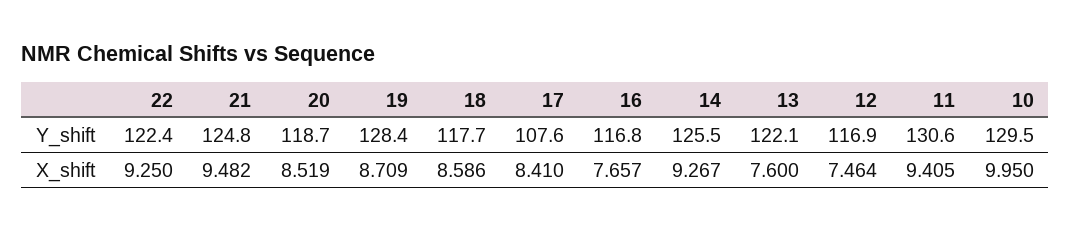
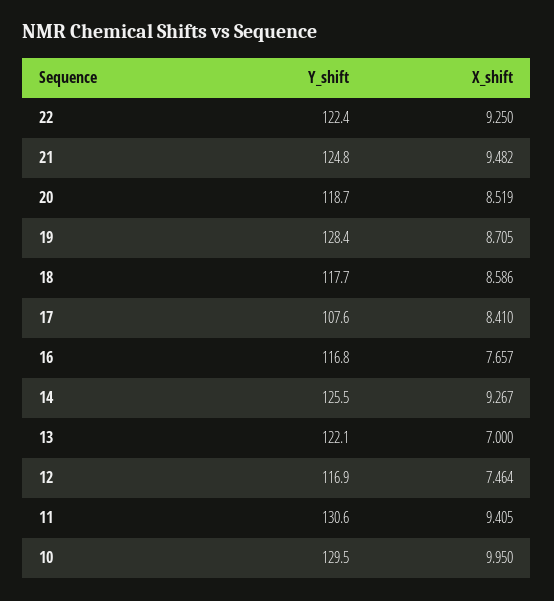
  {
    "22": {
      "Y_shift": 122.4,
      "X_shift": 9.25
    },
    "21": {
      "Y_shift": 124.8,
      "X_shift": 9.482
    },
    "20": {
      "Y_shift": 118.7,
      "X_shift": 8.519
    },
    "19": {
      "Y_shift": 128.4,
-     "X_shift": 8.709
+     "X_shift": 8.705
    },
    "18": {
      "Y_shift": 117.7,
      "X_shift": 8.586
    },
    "17": {
      "Y_shift": 107.6,
      "X_shift": 8.41
    },
    "16": {
      "Y_shift": 116.8,
      "X_shift": 7.657
    },
    "14": {
      "Y_shift": 125.5,
      "X_shift": 9.267
    },
    "13": {
      "Y_shift": 122.1,
-     "X_shift": 7.6
+     "X_shift": 7
    },
    "12": {
      "Y_shift": 116.9,
      "X_shift": 7.464
    },
    "11": {
      "Y_shift": 130.6,
      "X_shift": 9.405
    },
    "10": {
      "Y_shift": 129.5,
      "X_shift": 9.95
    }
  }

